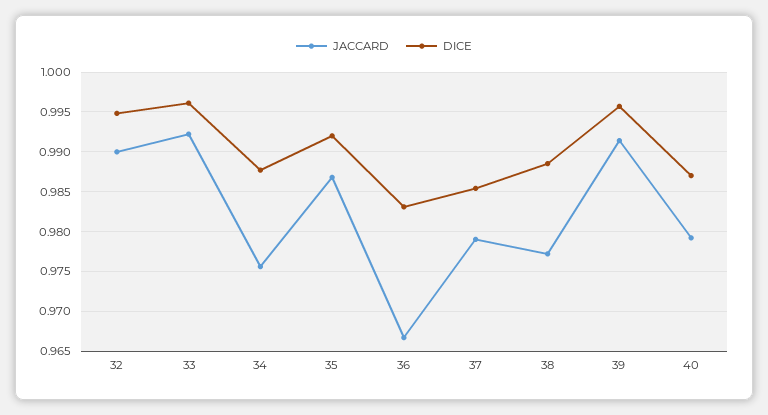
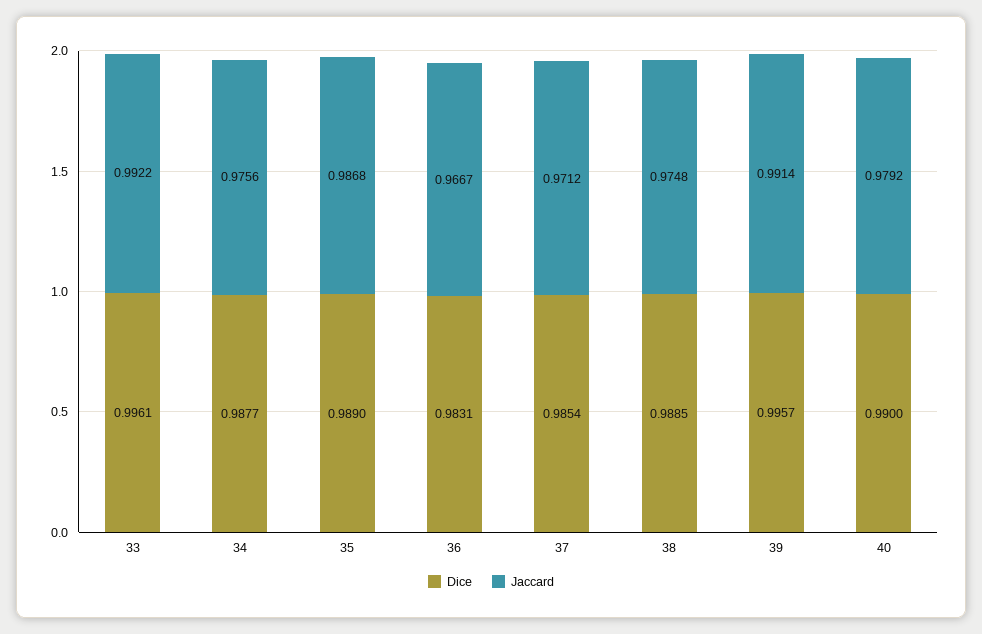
  {
    "JACCARD": {
-     "32": 0.99,
      "33": 0.9922,
      "34": 0.9756,
      "35": 0.9868,
      "36": 0.9667,
-     "37": 0.979,
+     "37": 0.9712,
-     "38": 0.977,
+     "38": 0.9748,
      "39": 0.9914,
      "40": 0.9792
    },
    "DICE": {
-     "32": 0.995,
      "33": 0.9961,
      "34": 0.9877,
-     "35": 0.992,
+     "35": 0.989,
      "36": 0.9831,
      "37": 0.9854,
      "38": 0.9885,
      "39": 0.9957,
-     "40": 0.987
+     "40": 0.99
    }
  }

